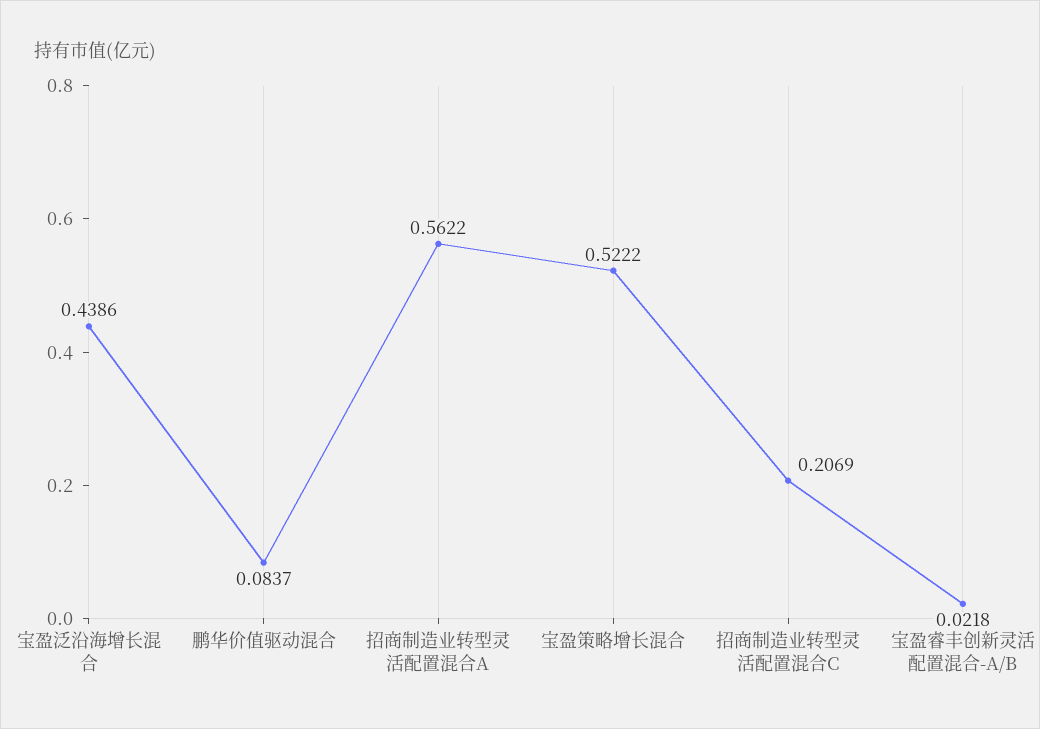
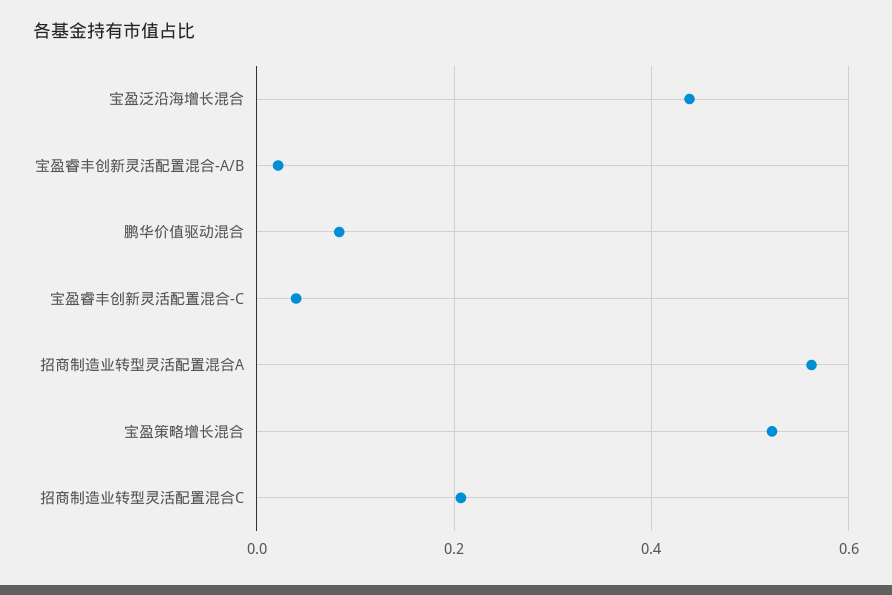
  {
    "宝盈泛沿海增长混合": 0.4386,
    "鹏华价值驱动混合": 0.0837,
    "招商制造业转型灵活配置混合A": 0.5622,
    "宝盈策略增长混合": 0.5222,
    "招商制造业转型灵活配置混合C": 0.2069,
-   "宝盈睿丰创新灵活配置混合-A/B": 0.0218
+   "宝盈睿丰创新灵活配置混合-A/B": 0.0218,
+   "宝盈睿丰创新灵活配置混合-C": 0.04
  }

